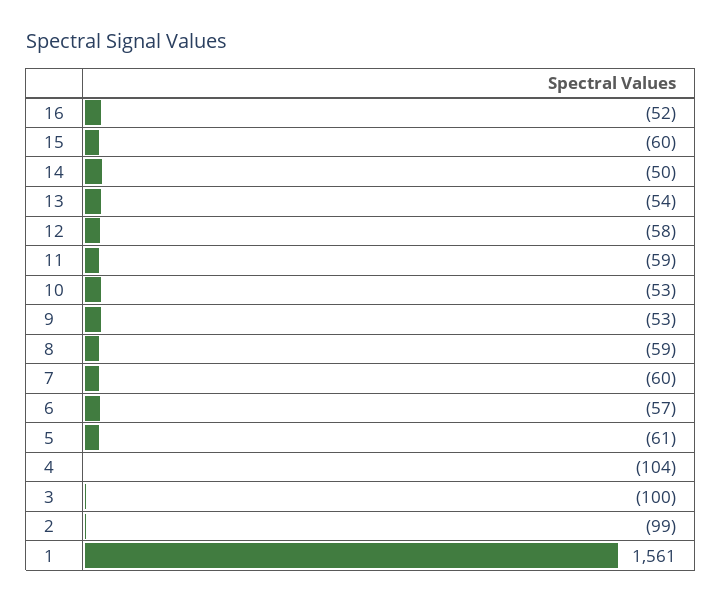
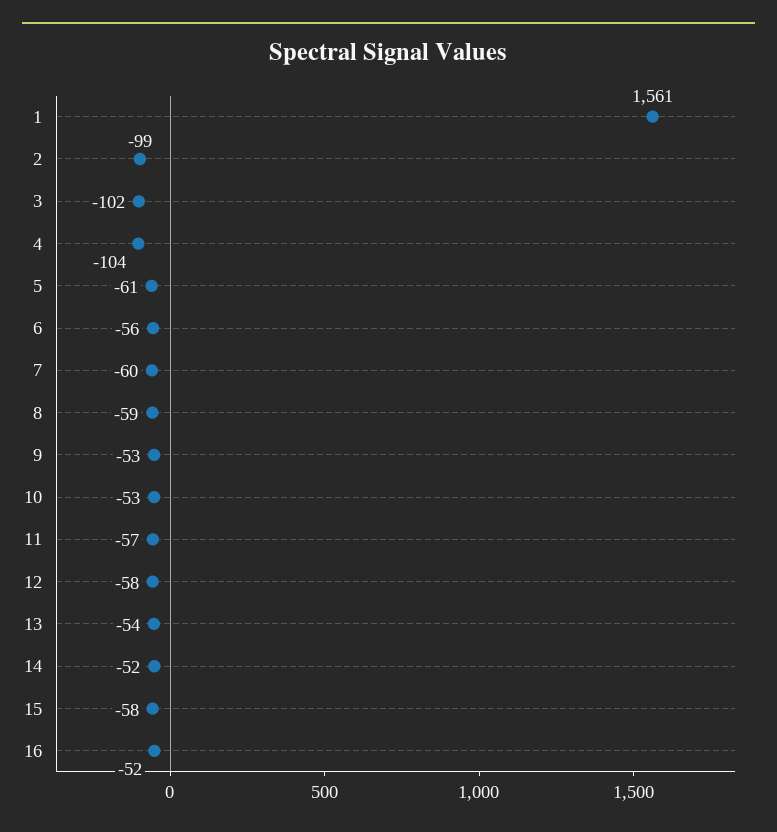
  {
    "16": -52,
-   "15": -60,
+   "15": -58,
-   "14": -50,
+   "14": -52,
    "13": -54,
    "12": -58,
-   "11": -59,
+   "11": -57,
    "10": -53,
    "9": -53,
    "8": -59,
    "7": -60,
-   "6": -57,
+   "6": -56,
    "5": -61,
    "4": -104,
-   "3": -100,
+   "3": -102,
    "2": -99,
    "1": 1561
  }

